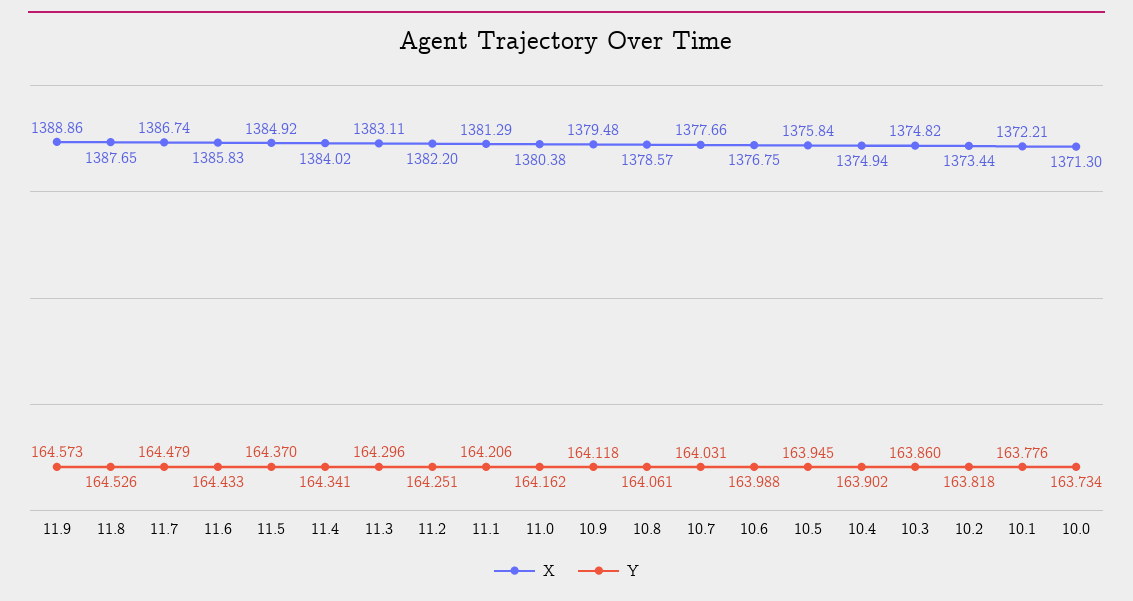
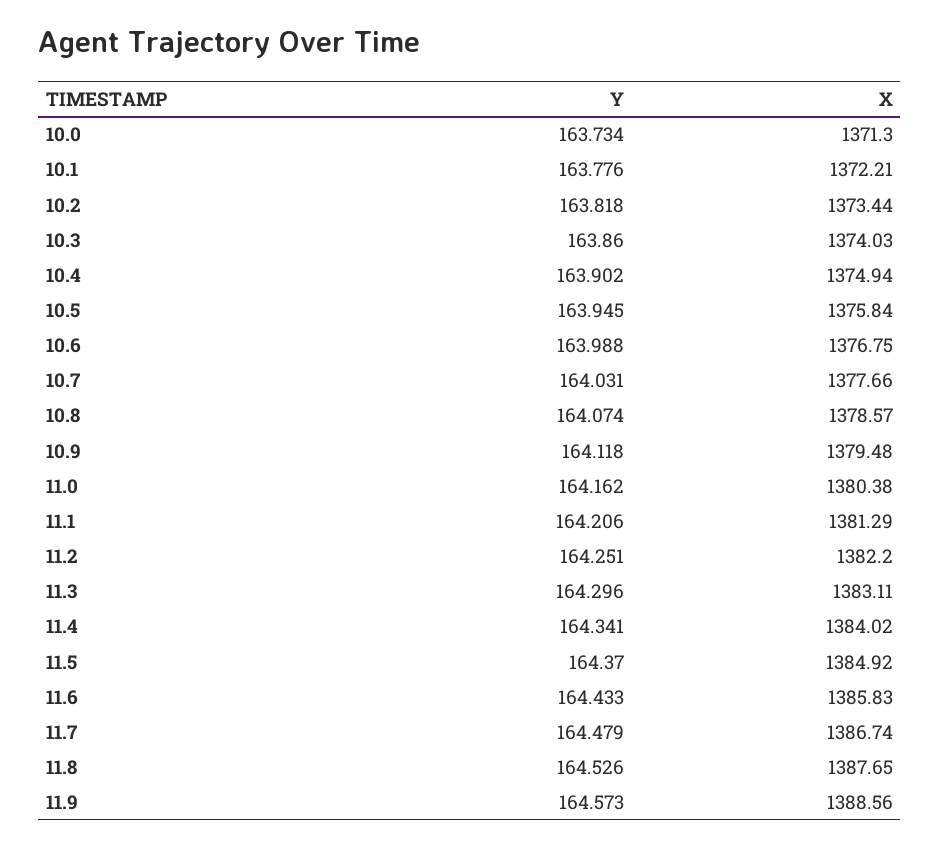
  {
    "X": {
-     "11.9": 1388.86,
+     "11.9": 1388.56,
      "11.8": 1387.65,
      "11.7": 1386.74,
      "11.6": 1385.83,
      "11.5": 1384.92,
      "11.4": 1384.02,
      "11.3": 1383.11,
      "11.2": 1382.2,
      "11.1": 1381.29,
      "11.0": 1380.38,
      "10.9": 1379.48,
      "10.8": 1378.57,
      "10.7": 1377.66,
      "10.6": 1376.75,
      "10.5": 1375.84,
      "10.4": 1374.94,
-     "10.3": 1374.82,
+     "10.3": 1374.03,
      "10.2": 1373.44,
      "10.1": 1372.21,
      "10.0": 1371.3
    },
    "Y": {
      "11.9": 164.573,
      "11.8": 164.526,
      "11.7": 164.479,
      "11.6": 164.433,
      "11.5": 164.37,
      "11.4": 164.341,
      "11.3": 164.296,
      "11.2": 164.251,
      "11.1": 164.206,
      "11.0": 164.162,
      "10.9": 164.118,
-     "10.8": 164.061,
+     "10.8": 164.074,
      "10.7": 164.031,
      "10.6": 163.988,
      "10.5": 163.945,
      "10.4": 163.902,
      "10.3": 163.86,
      "10.2": 163.818,
      "10.1": 163.776,
      "10.0": 163.734
    }
  }

